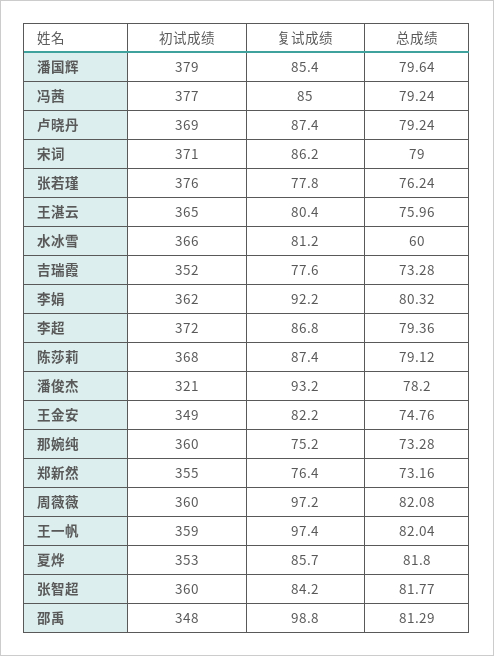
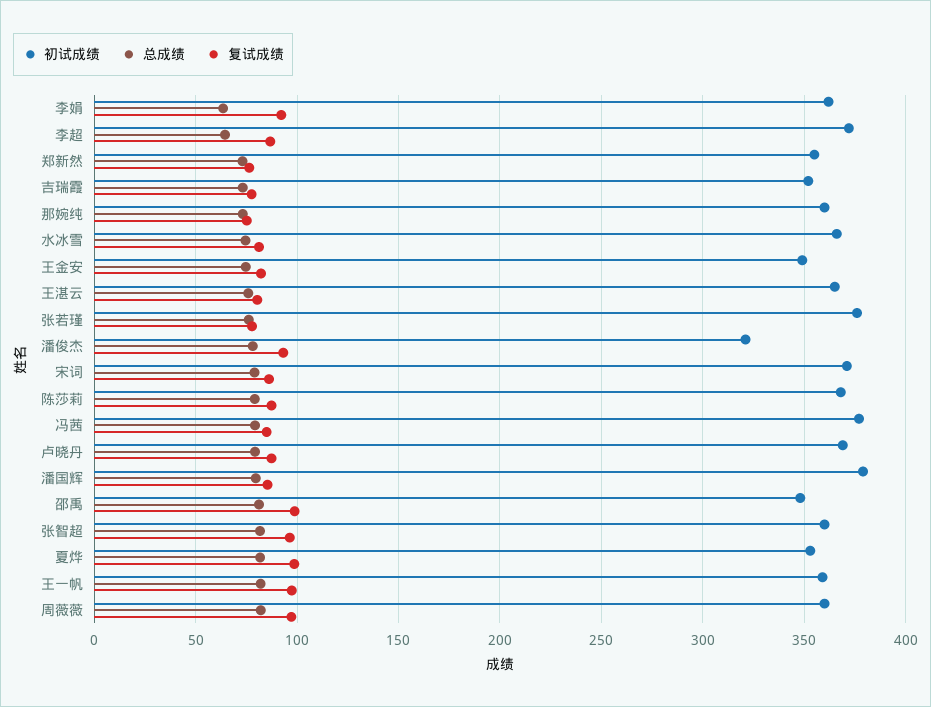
  {
    "初试成绩": {
      "潘国辉": 379,
      "冯茜": 377,
      "卢晓丹": 369,
      "宋词": 371,
      "张若瑾": 376,
      "王湛云": 365,
      "水冰雪": 366,
      "吉瑞霞": 352,
      "李娟": 362,
      "李超": 372,
      "陈莎莉": 368,
      "潘俊杰": 321,
      "王金安": 349,
      "那婉纯": 360,
      "郑新然": 355,
      "周薇薇": 360,
      "王一帆": 359,
      "夏烨": 353,
      "张智超": 360,
      "邵禹": 348
    },
    "复试成绩": {
      "潘国辉": 85.4,
      "冯茜": 85,
      "卢晓丹": 87.4,
      "宋词": 86.2,
      "张若瑾": 77.8,
      "王湛云": 80.4,
      "水冰雪": 81.2,
      "吉瑞霞": 77.6,
      "李娟": 92.2,
      "李超": 86.8,
      "陈莎莉": 87.4,
      "潘俊杰": 93.2,
      "王金安": 82.2,
      "那婉纯": 75.2,
      "郑新然": 76.4,
      "周薇薇": 97.2,
      "王一帆": 97.4,
-     "夏烨": 85.7,
+     "夏烨": 100,
-     "张智超": 84.2,
+     "张智超": 95,
      "邵禹": 98.8
    },
    "总成绩": {
      "潘国辉": 79.64,
      "冯茜": 79.24,
      "卢晓丹": 79.24,
      "宋词": 79,
      "张若瑾": 76.24,
      "王湛云": 75.96,
-     "水冰雪": 60,
+     "水冰雪": 75,
      "吉瑞霞": 73.28,
-     "李娟": 80.32,
+     "李娟": 65,
-     "李超": 79.36,
+     "李超": 65,
      "陈莎莉": 79.12,
      "潘俊杰": 78.2,
      "王金安": 74.76,
      "那婉纯": 73.28,
      "郑新然": 73.16,
      "周薇薇": 82.08,
      "王一帆": 82.04,
      "夏烨": 81.8,
      "张智超": 81.77,
      "邵禹": 81.29
    }
  }

